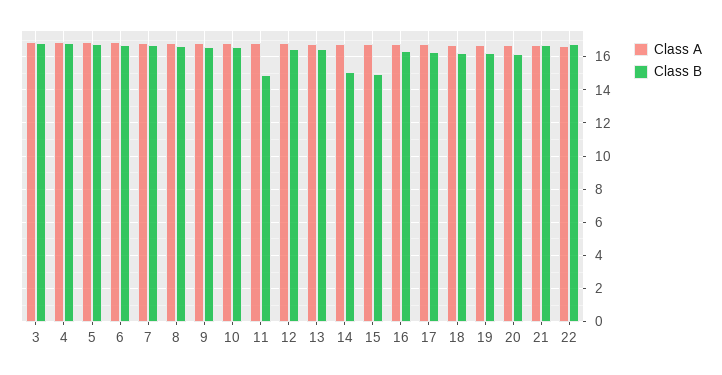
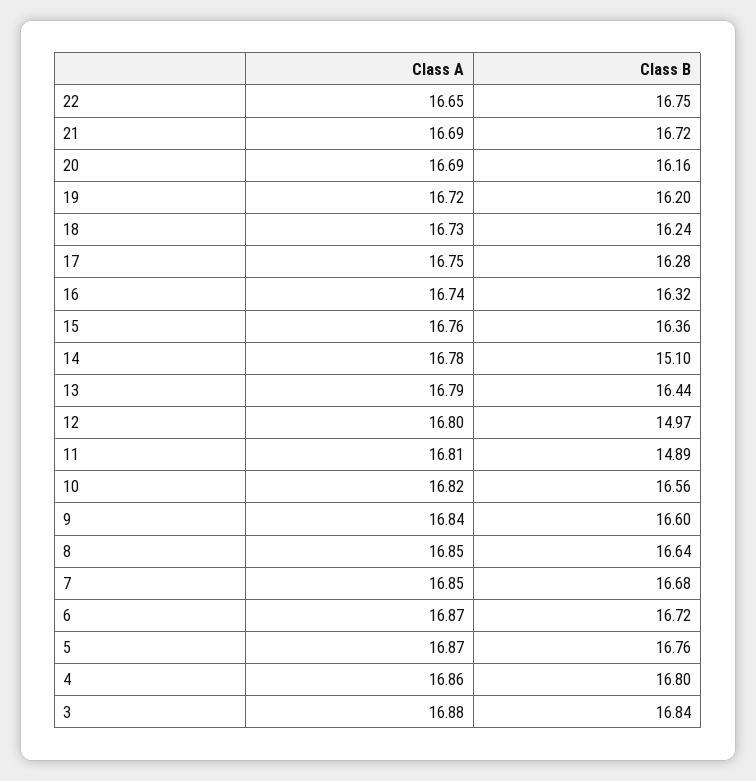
  {
    "Class A": {
      "3": 16.88,
      "4": 16.86,
      "5": 16.87,
      "6": 16.87,
      "7": 16.85,
      "8": 16.85,
      "9": 16.84,
      "10": 16.82,
      "11": 16.81,
      "12": 16.8,
      "13": 16.79,
      "14": 16.78,
      "15": 16.76,
      "16": 16.74,
      "17": 16.75,
      "18": 16.73,
      "19": 16.72,
      "20": 16.69,
      "21": 16.69,
      "22": 16.65
    },
    "Class B": {
      "3": 16.84,
      "4": 16.8,
      "5": 16.76,
      "6": 16.72,
      "7": 16.68,
      "8": 16.64,
      "9": 16.6,
      "10": 16.56,
      "11": 14.89,
-     "12": 16.5,
+     "12": 14.97,
      "13": 16.44,
      "14": 15.1,
-     "15": 15,
+     "15": 16.36,
      "16": 16.32,
      "17": 16.28,
      "18": 16.24,
      "19": 16.2,
      "20": 16.16,
      "21": 16.72,
      "22": 16.75
    }
  }

